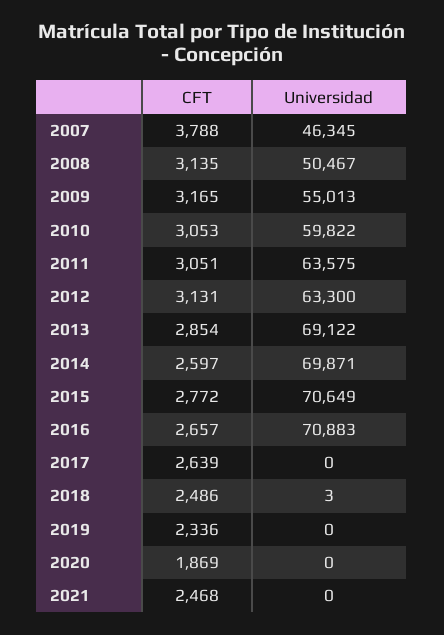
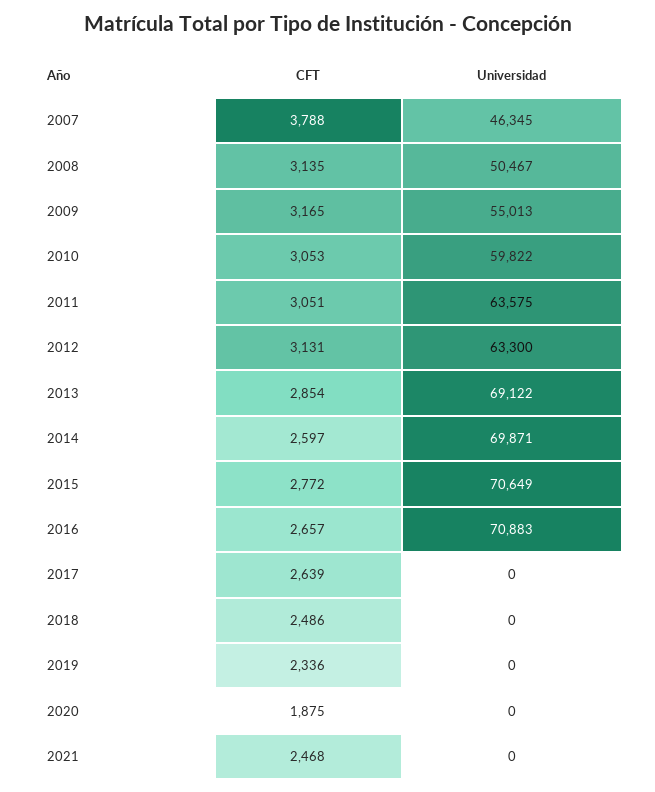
  {
    "CFT": {
      "2007": 3788,
      "2008": 3135,
      "2009": 3165,
      "2010": 3053,
      "2011": 3051,
      "2012": 3131,
      "2013": 2854,
      "2014": 2597,
      "2015": 2772,
      "2016": 2657,
      "2017": 2639,
      "2018": 2486,
      "2019": 2336,
-     "2020": 1869,
+     "2020": 1875,
      "2021": 2468
    },
    "Universidad": {
      "2007": 46345,
      "2008": 50467,
      "2009": 55013,
      "2010": 59822,
      "2011": 63575,
      "2012": 63300,
      "2013": 69122,
      "2014": 69871,
      "2015": 70649,
      "2016": 70883,
      "2017": 0,
-     "2018": 3,
+     "2018": 0,
      "2019": 0,
      "2020": 0,
      "2021": 0
    }
  }

